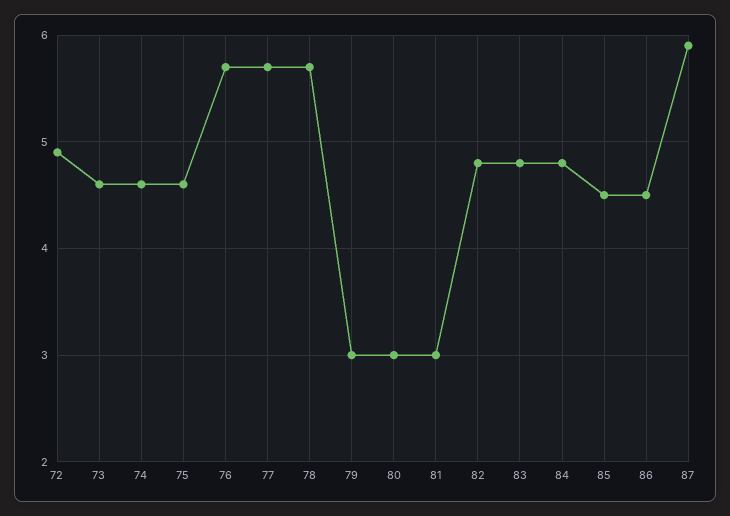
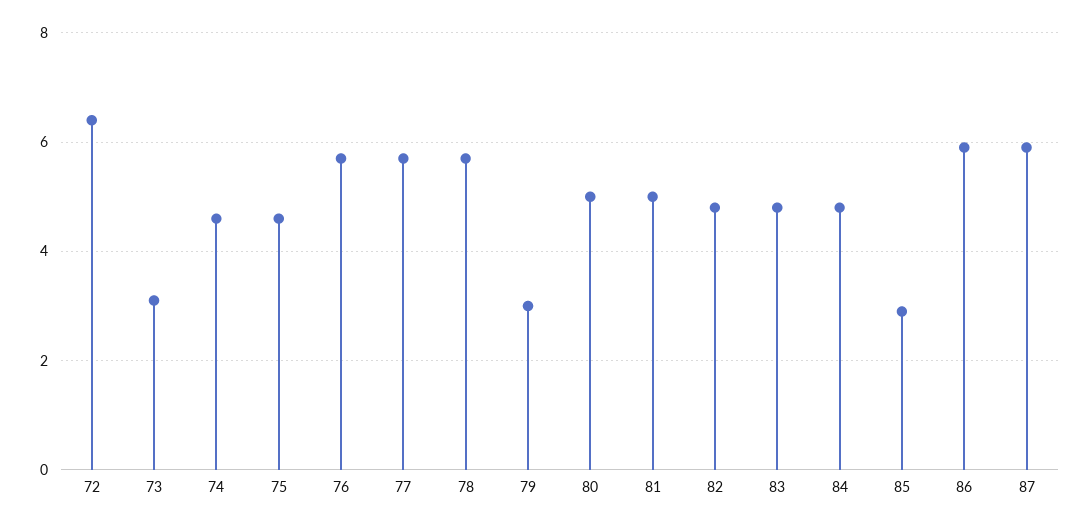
  {
-   "72": 4.9,
+   "72": 6.5,
-   "73": 4.6,
+   "73": 3,
    "74": 4.6,
    "75": 4.6,
    "76": 5.7,
    "77": 5.7,
    "78": 5.7,
    "79": 3,
-   "80": 3,
+   "80": 5,
-   "81": 3,
+   "81": 5,
    "82": 4.8,
    "83": 4.8,
    "84": 4.8,
-   "85": 4.5,
+   "85": 3,
-   "86": 4.5,
+   "86": 6,
    "87": 5.9
  }

